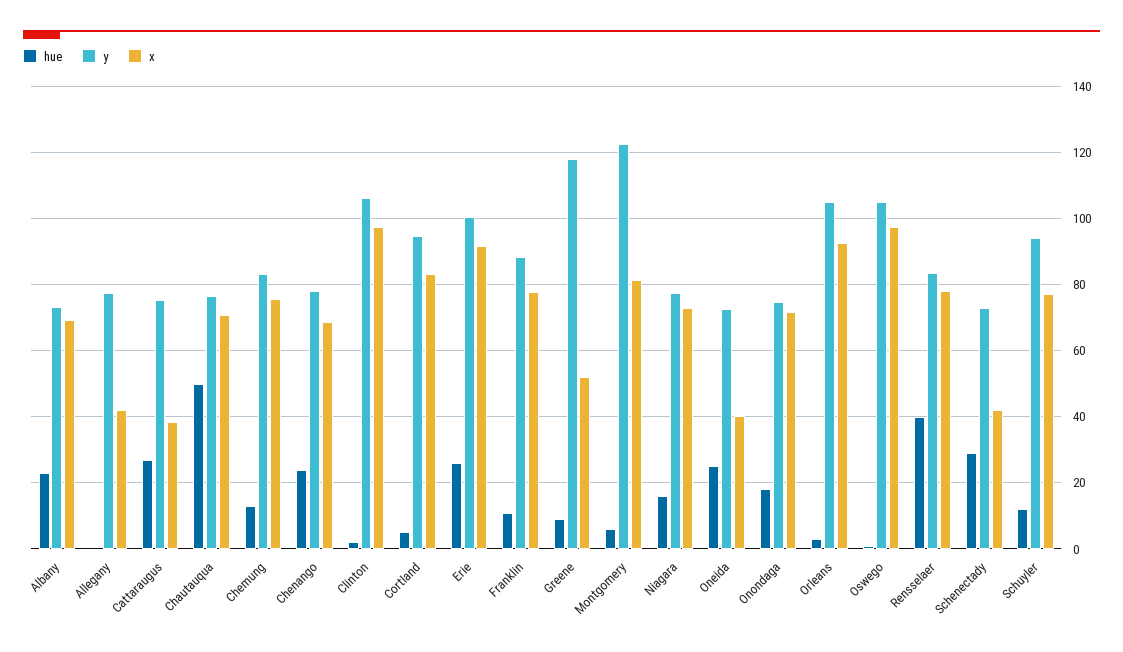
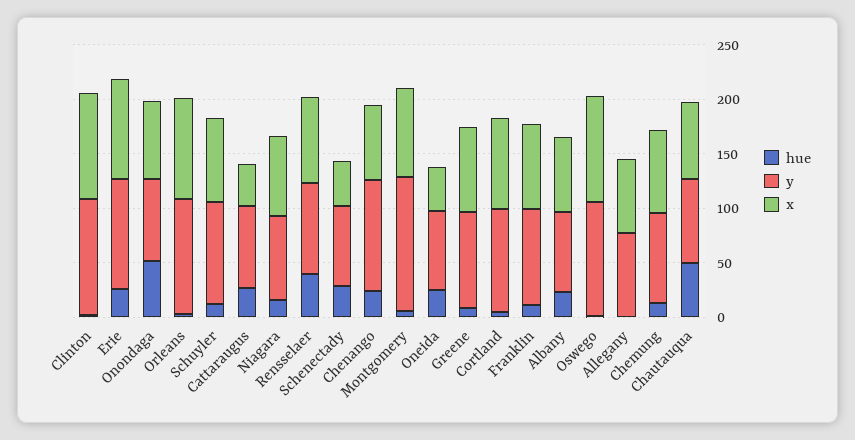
  {
    "hue": {
      "Albany": 24,
      "Allegany": 0,
      "Cattaraugus": 28,
      "Chautauqua": 50,
      "Chemung": 14,
      "Chenango": 24,
      "Clinton": 2,
      "Cortland": 6,
      "Erie": 26,
      "Franklin": 12,
      "Greene": 10,
      "Montgomery": 6,
      "Niagara": 16,
      "Oneida": 26,
-     "Onondaga": 18,
+     "Onondaga": 50,
      "Orleans": 4,
      "Oswego": 2,
      "Rensselaer": 40,
      "Schenectady": 30,
      "Schuyler": 12
    },
    "y": {
      "Albany": 74,
      "Allegany": 78,
      "Cattaraugus": 76,
      "Chautauqua": 76,
      "Chemung": 84,
-     "Chenango": 78,
+     "Chenango": 100,
      "Clinton": 106,
      "Cortland": 94,
      "Erie": 100,
      "Franklin": 88,
-     "Greene": 118,
+     "Greene": 90,
      "Montgomery": 122,
      "Niagara": 78,
      "Oneida": 72,
      "Onondaga": 74,
      "Orleans": 106,
      "Oswego": 104,
      "Rensselaer": 84,
      "Schenectady": 72,
      "Schuyler": 94
    },
    "x": {
      "Albany": 70,
-     "Allegany": 42,
+     "Allegany": 70,
      "Cattaraugus": 38,
      "Chautauqua": 70,
      "Chemung": 76,
      "Chenango": 68,
      "Clinton": 98,
      "Cortland": 84,
      "Erie": 92,
      "Franklin": 78,
-     "Greene": 52,
+     "Greene": 80,
      "Montgomery": 82,
      "Niagara": 72,
      "Oneida": 40,
      "Onondaga": 72,
      "Orleans": 92,
      "Oswego": 98,
      "Rensselaer": 78,
      "Schenectady": 42,
      "Schuyler": 78
    }
  }

